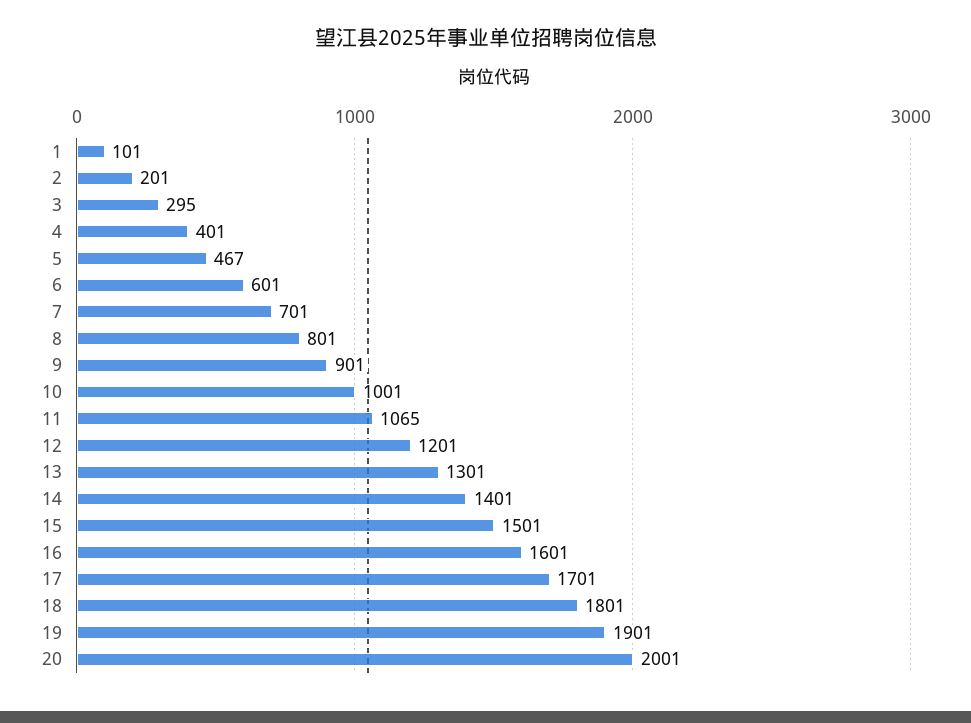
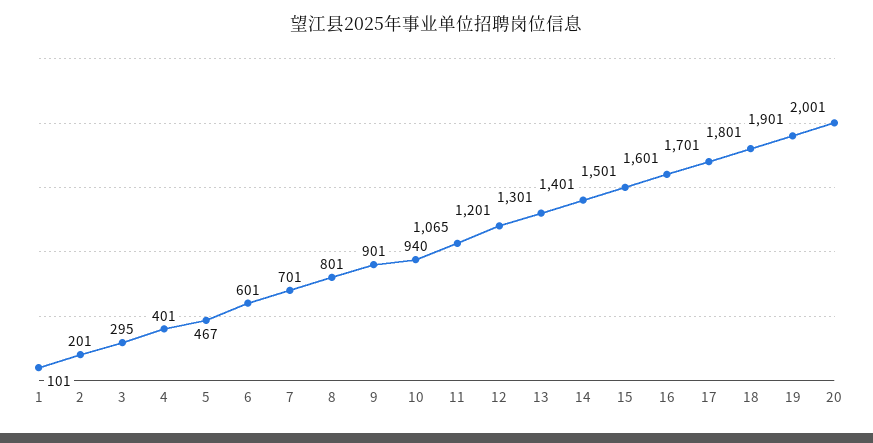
  {
    "1": 101,
    "2": 201,
    "3": 295,
    "4": 401,
    "5": 467,
    "6": 601,
    "7": 701,
    "8": 801,
    "9": 901,
-   "10": 1001,
+   "10": 940,
    "11": 1065,
    "12": 1201,
    "13": 1301,
    "14": 1401,
    "15": 1501,
    "16": 1601,
    "17": 1701,
    "18": 1801,
    "19": 1901,
    "20": 2001
  }

